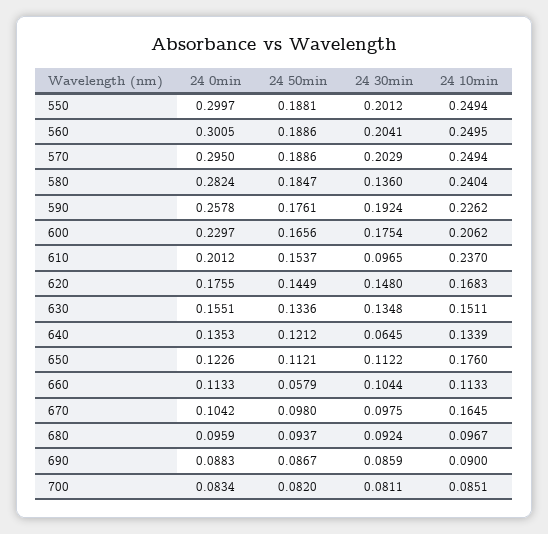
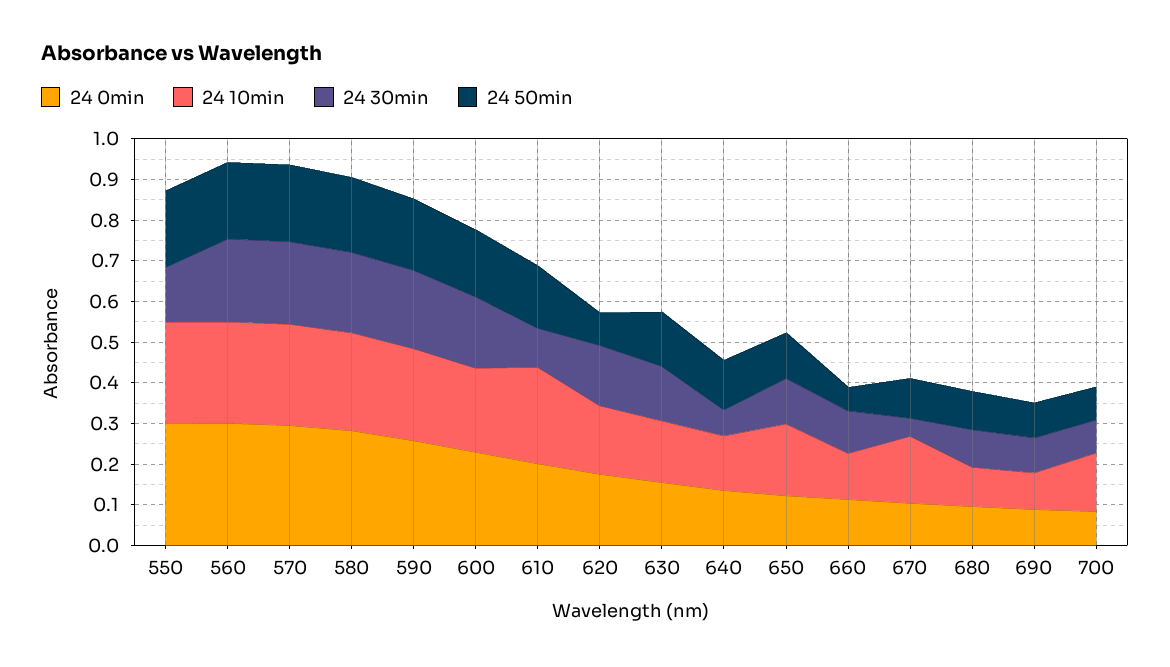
  {
    "24 0min": {
      "550": 0.2997,
      "560": 0.3005,
      "570": 0.295,
      "580": 0.2824,
      "590": 0.2578,
      "600": 0.2297,
      "610": 0.2012,
      "620": 0.1755,
      "630": 0.1551,
      "640": 0.1353,
      "650": 0.1226,
      "660": 0.1133,
      "670": 0.1042,
      "680": 0.0959,
      "690": 0.0883,
      "700": 0.0834
    },
    "24 50min": {
      "550": 0.1881,
      "560": 0.1886,
      "570": 0.1886,
      "580": 0.1847,
      "590": 0.1761,
      "600": 0.1656,
      "610": 0.1537,
-     "620": 0.1449,
+     "620": 0.08,
      "630": 0.1336,
      "640": 0.1212,
      "650": 0.1121,
      "660": 0.0579,
      "670": 0.098,
      "680": 0.0937,
      "690": 0.0867,
      "700": 0.082
    },
    "24 30min": {
-     "550": 0.2012,
+     "550": 0.14,
      "560": 0.2041,
      "570": 0.2029,
-     "580": 0.136,
+     "580": 0.2,
      "590": 0.1924,
      "600": 0.1754,
      "610": 0.0965,
      "620": 0.148,
      "630": 0.1348,
      "640": 0.0645,
      "650": 0.1122,
      "660": 0.1044,
-     "670": 0.0975,
+     "670": 0.04,
      "680": 0.0924,
      "690": 0.0859,
      "700": 0.0811
    },
    "24 10min": {
      "550": 0.2494,
      "560": 0.2495,
      "570": 0.2494,
      "580": 0.2404,
      "590": 0.2262,
      "600": 0.2062,
      "610": 0.237,
      "620": 0.1683,
      "630": 0.1511,
      "640": 0.1339,
      "650": 0.176,
      "660": 0.1133,
      "670": 0.1645,
      "680": 0.0967,
      "690": 0.09,
-     "700": 0.0851
+     "700": 0.14
    }
  }

